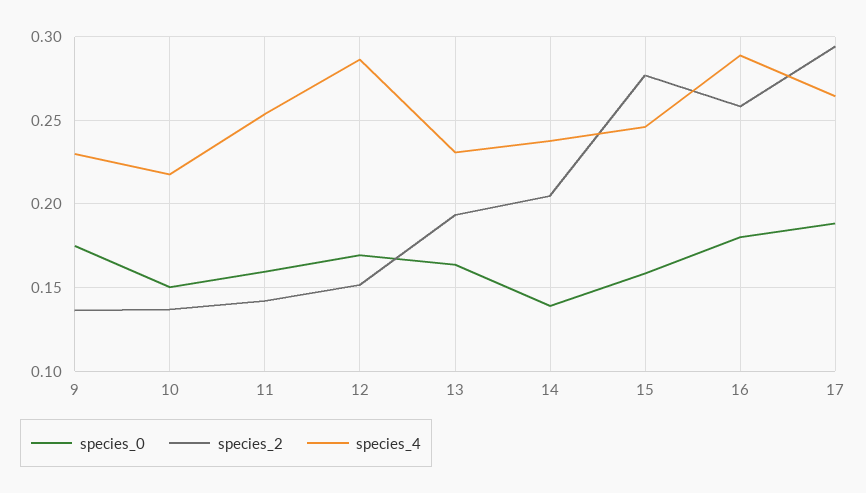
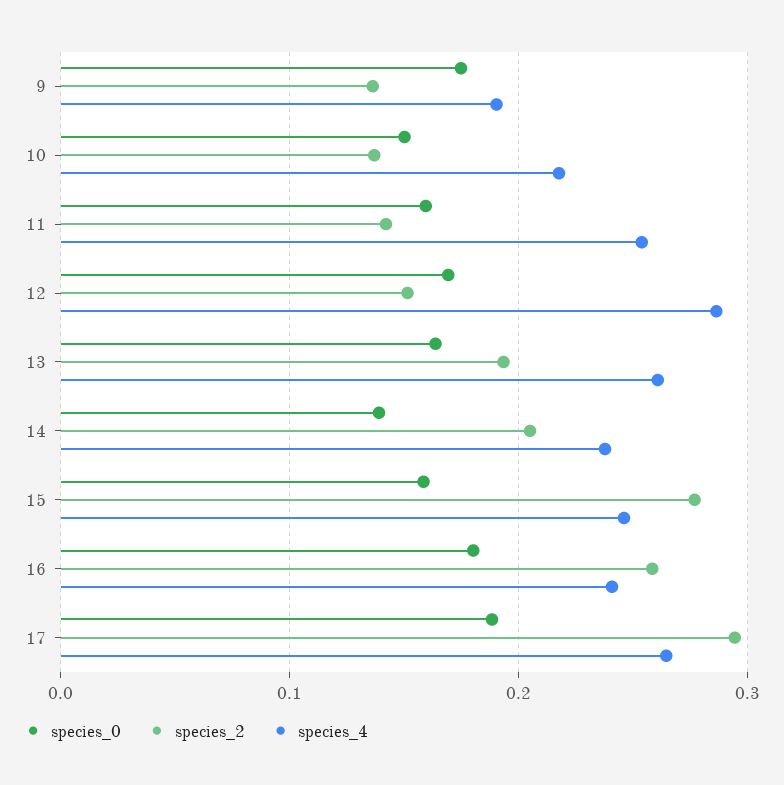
  {
    "species_0": {
      "9": 0.175,
      "10": 0.15,
      "11": 0.16,
      "12": 0.17,
      "13": 0.165,
      "14": 0.14,
      "15": 0.16,
      "16": 0.18,
      "17": 0.19
    },
    "species_2": {
      "9": 0.135,
      "10": 0.135,
      "11": 0.14,
      "12": 0.15,
      "13": 0.195,
      "14": 0.205,
      "15": 0.275,
      "16": 0.26,
      "17": 0.295
    },
    "species_4": {
-     "9": 0.23,
+     "9": 0.19,
      "10": 0.22,
      "11": 0.255,
      "12": 0.285,
-     "13": 0.23,
+     "13": 0.26,
      "14": 0.24,
      "15": 0.245,
-     "16": 0.29,
+     "16": 0.24,
      "17": 0.265
    }
  }

